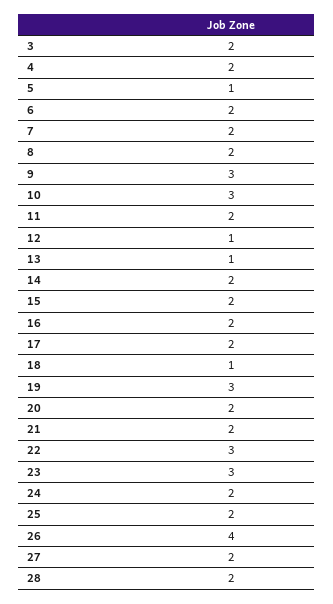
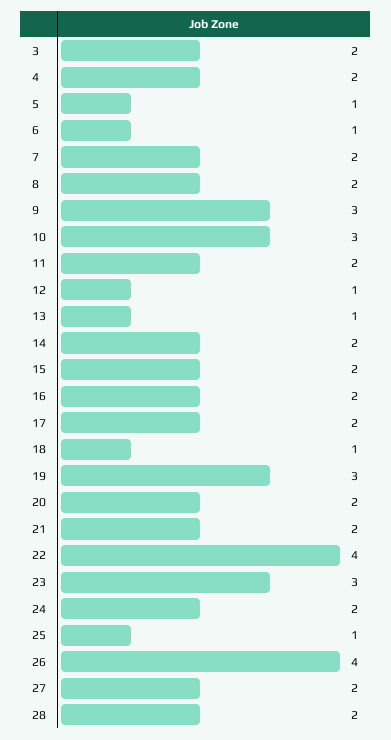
  {
    "3": 2,
    "4": 2,
    "5": 1,
-   "6": 2,
+   "6": 1,
    "7": 2,
    "8": 2,
    "9": 3,
    "10": 3,
    "11": 2,
    "12": 1,
    "13": 1,
    "14": 2,
    "15": 2,
    "16": 2,
    "17": 2,
    "18": 1,
    "19": 3,
    "20": 2,
    "21": 2,
-   "22": 3,
+   "22": 4,
    "23": 3,
    "24": 2,
-   "25": 2,
+   "25": 1,
    "26": 4,
    "27": 2,
    "28": 2
  }

